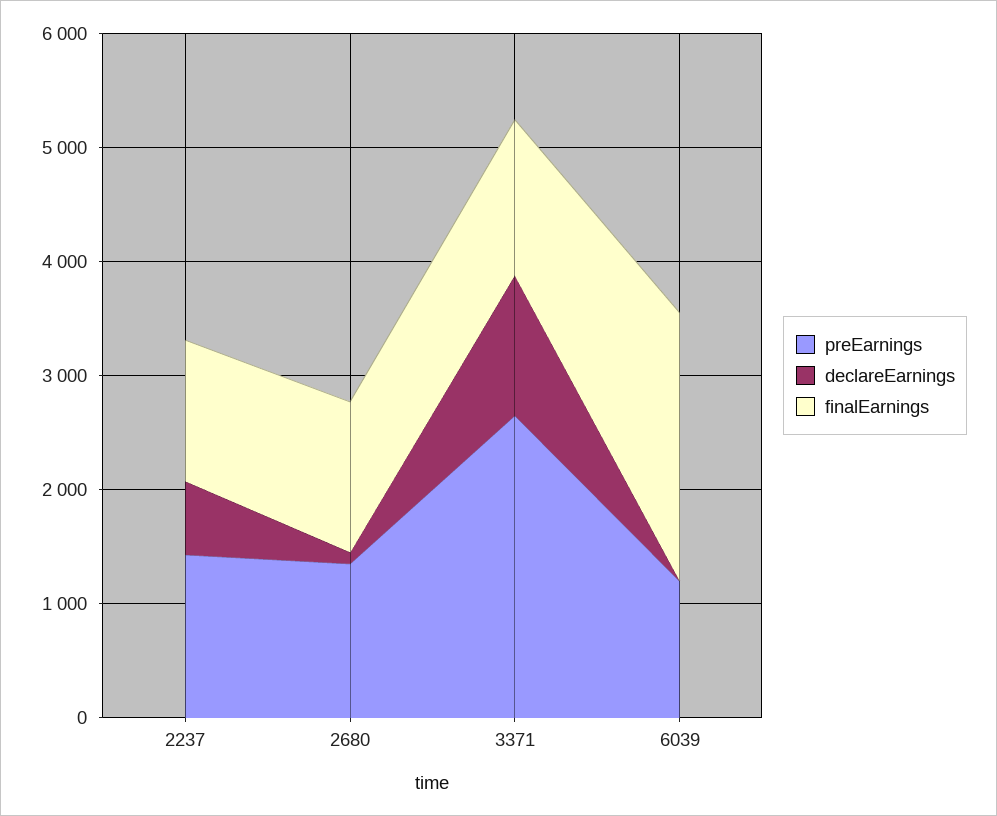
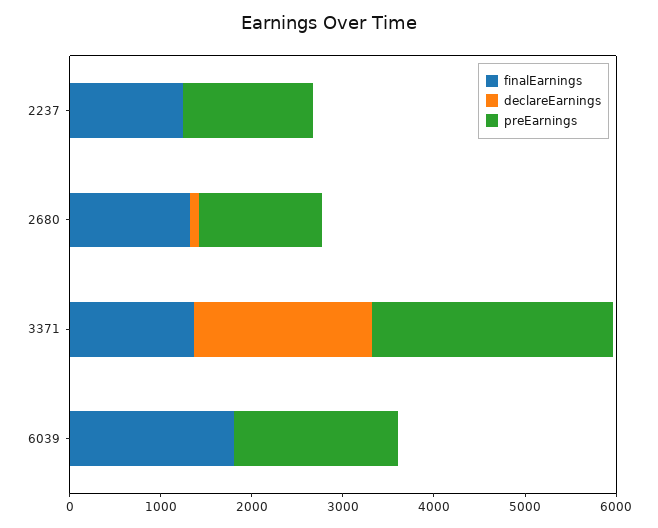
  {
    "preEarnings": {
      "2237": 1400,
      "2680": 1400,
      "3371": 2600,
-     "6039": 1200
+     "6039": 1800
    },
    "declareEarnings": {
-     "2237": 600,
+     "2237": 0,
      "2680": 200,
-     "3371": 1200,
+     "3371": 2000,
      "6039": 0
    },
    "finalEarnings": {
      "2237": 1200,
      "2680": 1400,
      "3371": 1400,
-     "6039": 2400
+     "6039": 1800
    }
  }

